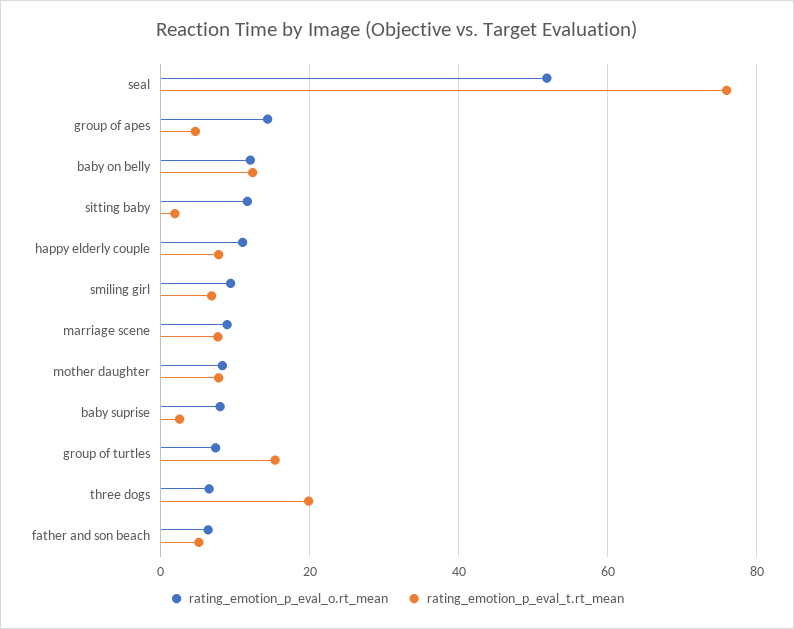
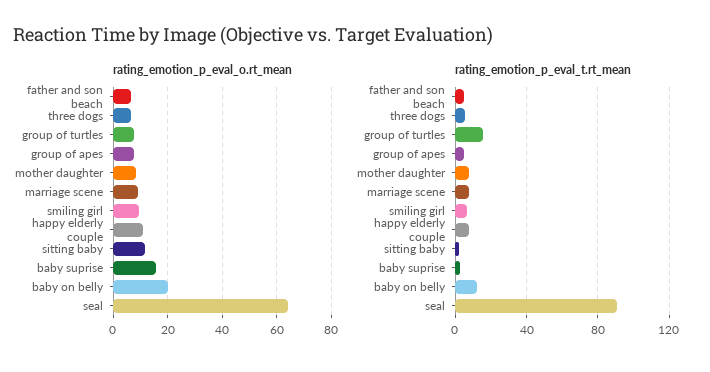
  {
    "rating_emotion_p_eval_o.rt_mean": {
-     "seal": 52,
+     "seal": 65,
-     "group of apes": 14,
+     "group of apes": 7.5,
-     "baby on belly": 12,
+     "baby on belly": 20,
      "sitting baby": 12,
      "happy elderly couple": 12,
      "smiling girl": 10,
      "marriage scene": 8,
      "mother daughter": 8,
-     "baby suprise": 8,
+     "baby suprise": 15,
      "group of turtles": 8,
      "three dogs": 6,
      "father and son beach": 6
    },
    "rating_emotion_p_eval_t.rt_mean": {
-     "seal": 76,
+     "seal": 90,
      "group of apes": 4,
      "baby on belly": 12,
      "sitting baby": 2,
      "happy elderly couple": 8,
      "smiling girl": 6,
      "marriage scene": 8,
      "mother daughter": 8,
      "baby suprise": 2,
      "group of turtles": 16,
-     "three dogs": 20,
+     "three dogs": 5,
      "father and son beach": 6
    }
  }

